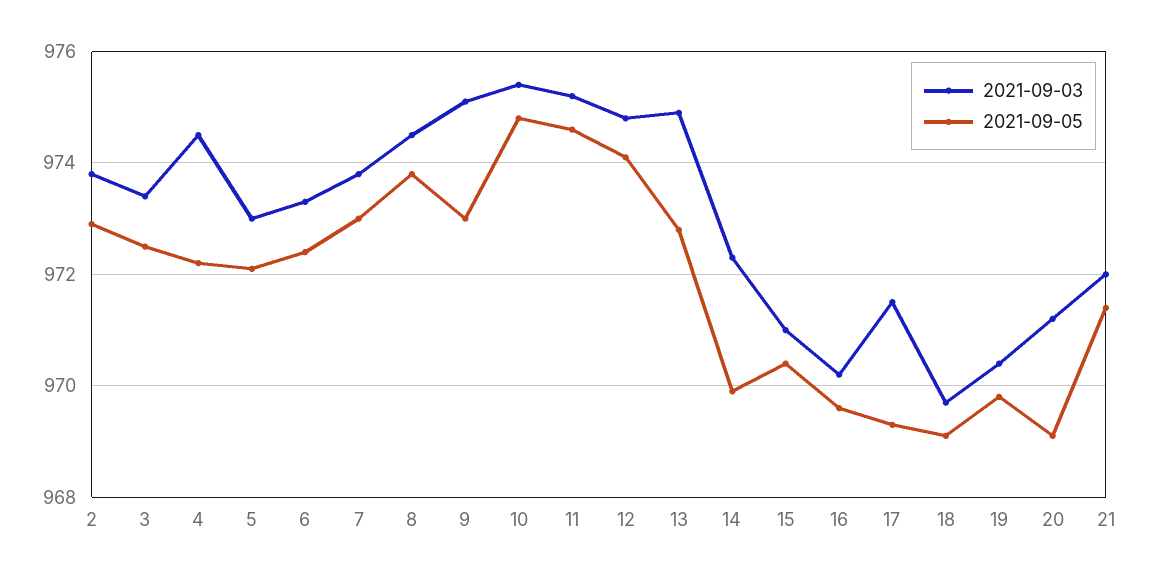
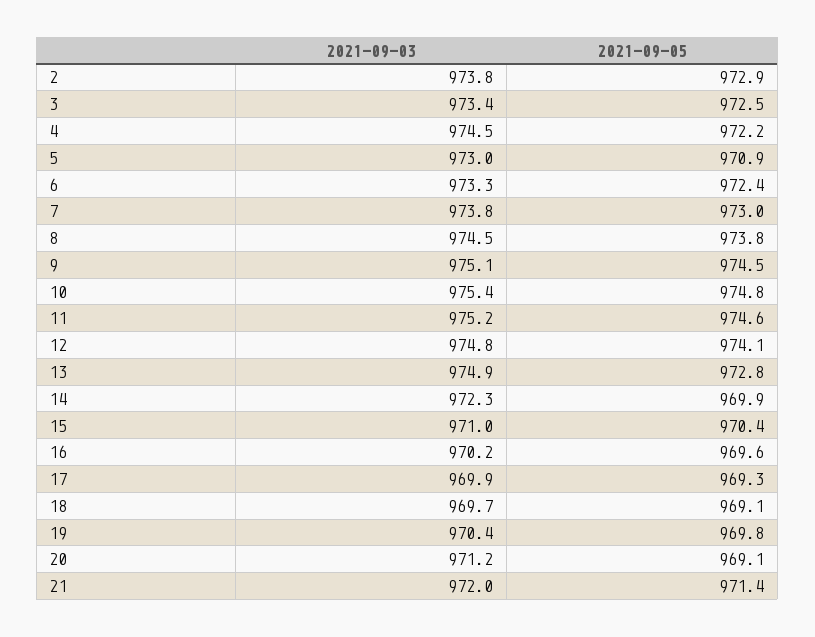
  {
    "2021-09-03": {
      "2": 973.8,
      "3": 973.4,
      "4": 974.5,
      "5": 973,
      "6": 973.3,
      "7": 973.8,
      "8": 974.5,
      "9": 975.1,
      "10": 975.4,
      "11": 975.2,
      "12": 974.8,
      "13": 974.9,
      "14": 972.3,
      "15": 971,
      "16": 970.2,
-     "17": 971.5,
+     "17": 969.9,
      "18": 969.7,
      "19": 970.4,
      "20": 971.2,
      "21": 972
    },
    "2021-09-05": {
      "2": 972.9,
      "3": 972.5,
      "4": 972.2,
-     "5": 972,
+     "5": 970.9,
      "6": 972.4,
      "7": 973,
      "8": 973.8,
-     "9": 973,
+     "9": 974.5,
      "10": 974.8,
      "11": 974.6,
      "12": 974.1,
      "13": 972.8,
      "14": 969.9,
      "15": 970.4,
      "16": 969.6,
      "17": 969.3,
      "18": 969.1,
      "19": 969.8,
      "20": 969.1,
      "21": 971.4
    }
  }

